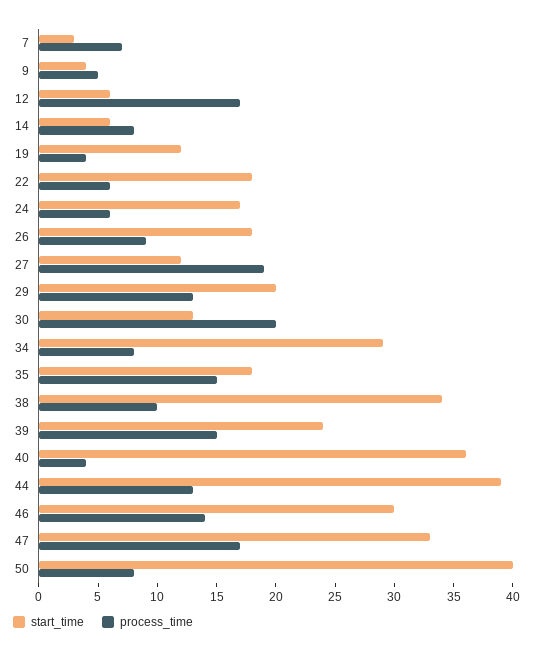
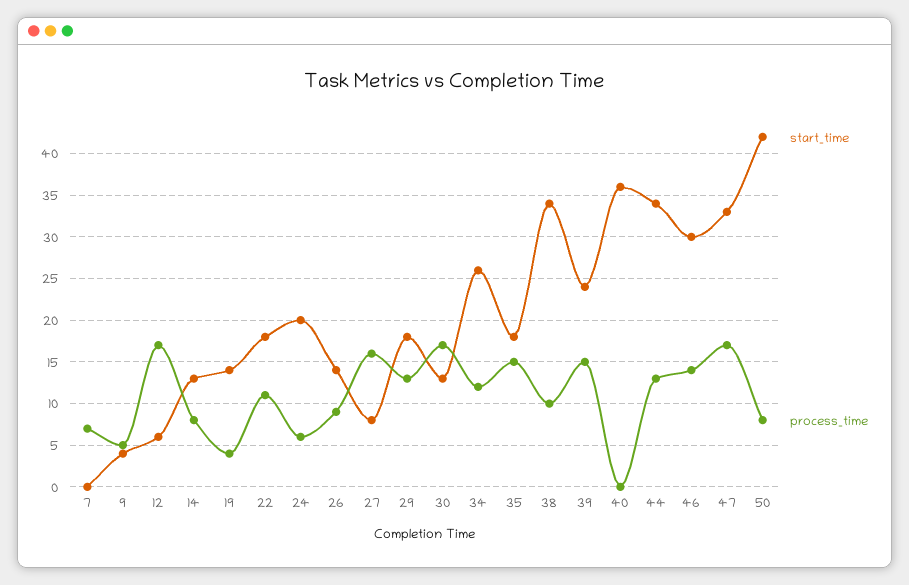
  {
    "start_time": {
-     "7": 3,
+     "7": 0,
      "9": 4,
      "12": 6,
-     "14": 6,
+     "14": 13,
-     "19": 12,
+     "19": 14,
      "22": 18,
-     "24": 17,
+     "24": 20,
-     "26": 18,
+     "26": 14,
-     "27": 12,
+     "27": 8,
-     "29": 20,
+     "29": 18,
      "30": 13,
-     "34": 29,
+     "34": 26,
      "35": 18,
      "38": 34,
      "39": 24,
      "40": 36,
-     "44": 39,
+     "44": 34,
      "46": 30,
      "47": 33,
-     "50": 40
+     "50": 42
    },
    "process_time": {
      "7": 7,
      "9": 5,
      "12": 17,
      "14": 8,
      "19": 4,
-     "22": 6,
+     "22": 11,
      "24": 6,
      "26": 9,
-     "27": 19,
+     "27": 16,
      "29": 13,
-     "30": 20,
+     "30": 17,
-     "34": 8,
+     "34": 12,
      "35": 15,
      "38": 10,
      "39": 15,
-     "40": 4,
+     "40": 0,
      "44": 13,
      "46": 14,
      "47": 17,
      "50": 8
    }
  }

